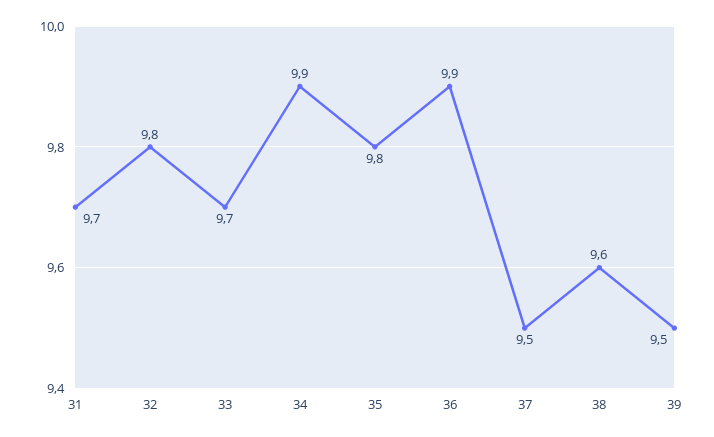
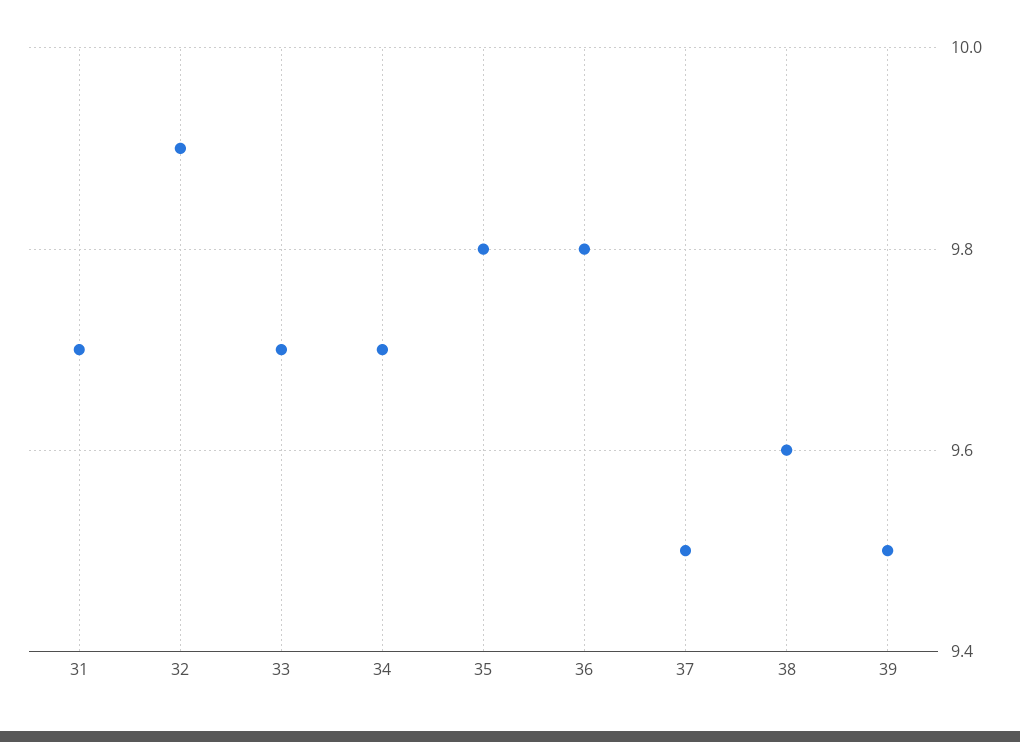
  {
    "31": 9.7,
-   "32": 9.8,
+   "32": 9.9,
    "33": 9.7,
-   "34": 9.9,
+   "34": 9.7,
    "35": 9.8,
-   "36": 9.9,
+   "36": 9.8,
    "37": 9.5,
    "38": 9.6,
    "39": 9.5
  }

